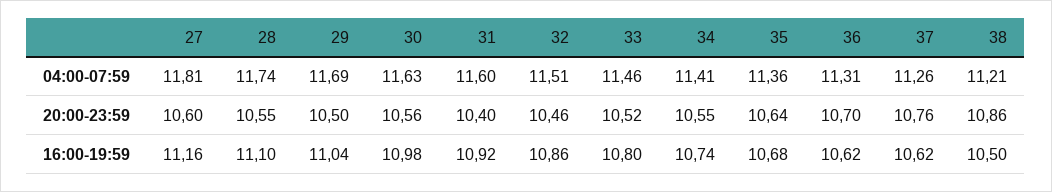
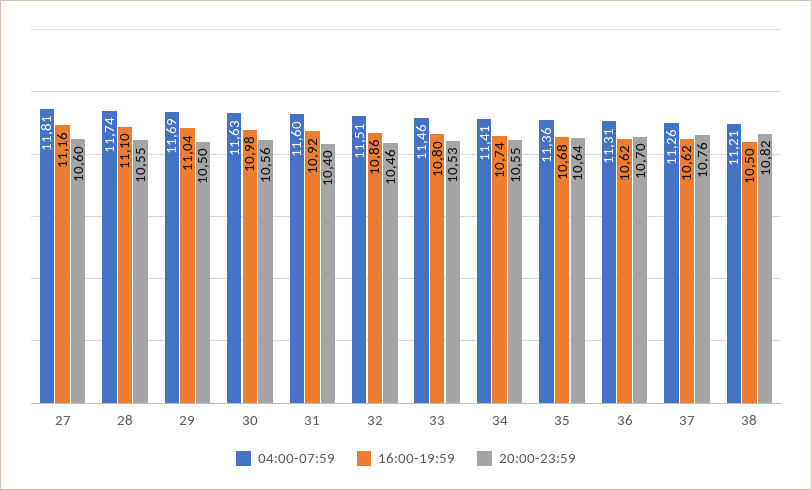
  {
    "04:00-07:59": {
      "27": 11.81,
      "28": 11.74,
      "29": 11.69,
      "30": 11.63,
      "31": 11.6,
      "32": 11.51,
      "33": 11.46,
      "34": 11.41,
      "35": 11.36,
      "36": 11.31,
      "37": 11.26,
      "38": 11.21
    },
    "20:00-23:59": {
      "27": 10.6,
      "28": 10.55,
      "29": 10.5,
      "30": 10.56,
      "31": 10.4,
      "32": 10.46,
-     "33": 10.52,
+     "33": 10.53,
      "34": 10.55,
      "35": 10.64,
      "36": 10.7,
      "37": 10.76,
-     "38": 10.86
+     "38": 10.82
    },
    "16:00-19:59": {
      "27": 11.16,
      "28": 11.1,
      "29": 11.04,
      "30": 10.98,
      "31": 10.92,
      "32": 10.86,
      "33": 10.8,
      "34": 10.74,
      "35": 10.68,
      "36": 10.62,
      "37": 10.62,
      "38": 10.5
    }
  }

